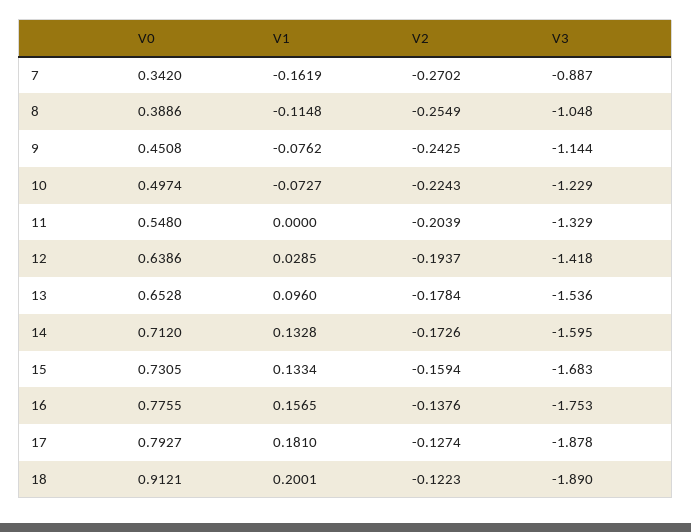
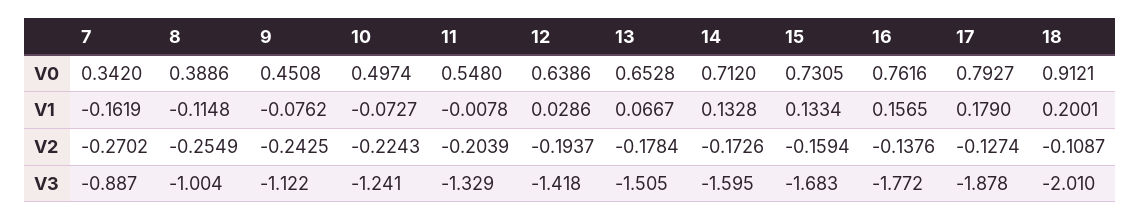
  {
    "V0": {
      "7": 0.342,
      "8": 0.3886,
      "9": 0.4508,
      "10": 0.4974,
      "11": 0.548,
      "12": 0.6386,
      "13": 0.6528,
      "14": 0.712,
      "15": 0.7305,
-     "16": 0.7755,
+     "16": 0.7616,
      "17": 0.7927,
      "18": 0.9121
    },
    "V1": {
      "7": -0.1619,
      "8": -0.1148,
      "9": -0.0762,
      "10": -0.0727,
-     "11": 0,
+     "11": -0.0078,
-     "12": 0.0285,
+     "12": 0.0286,
-     "13": 0.096,
+     "13": 0.0667,
      "14": 0.1328,
      "15": 0.1334,
      "16": 0.1565,
-     "17": 0.181,
+     "17": 0.179,
      "18": 0.2001
    },
    "V2": {
      "7": -0.2702,
      "8": -0.2549,
      "9": -0.2425,
      "10": -0.2243,
      "11": -0.2039,
      "12": -0.1937,
      "13": -0.1784,
      "14": -0.1726,
      "15": -0.1594,
      "16": -0.1376,
      "17": -0.1274,
-     "18": -0.1223
+     "18": -0.1087
    },
    "V3": {
      "7": -0.887,
-     "8": -1.048,
+     "8": -1.004,
-     "9": -1.144,
+     "9": -1.122,
-     "10": -1.229,
+     "10": -1.241,
      "11": -1.329,
      "12": -1.418,
-     "13": -1.536,
+     "13": -1.505,
      "14": -1.595,
      "15": -1.683,
-     "16": -1.753,
+     "16": -1.772,
      "17": -1.878,
-     "18": -1.89
+     "18": -2.01
    }
  }

